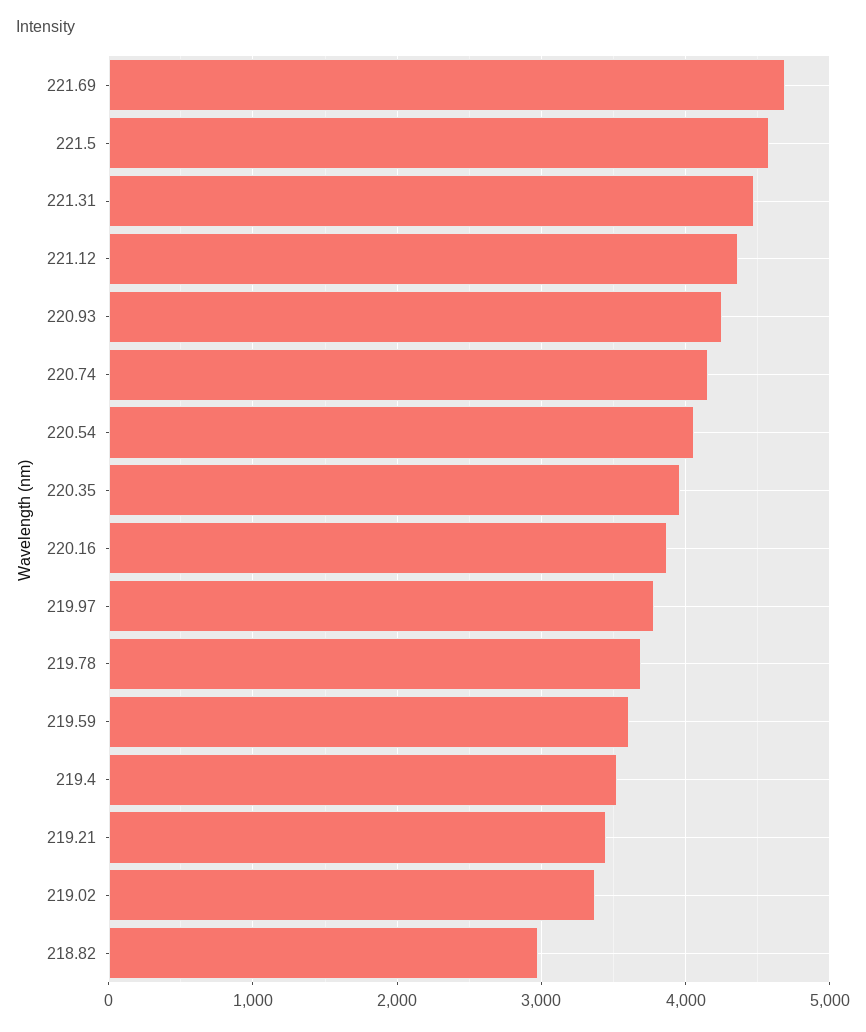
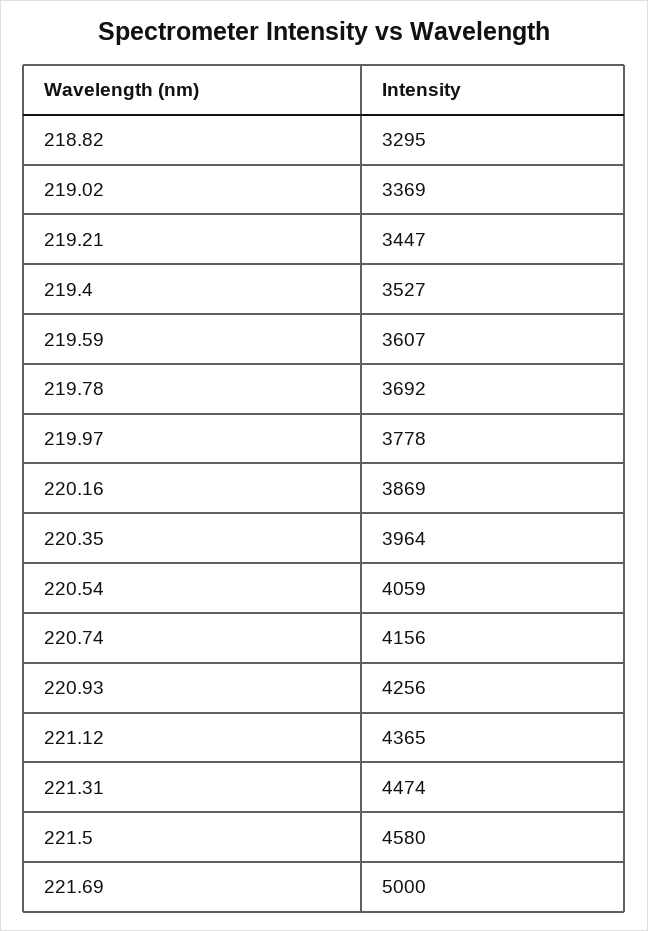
  {
-   "221.69": 4700,
+   "221.69": 5000,
    "221.5": 4580,
    "221.31": 4474,
    "221.12": 4365,
    "220.93": 4256,
    "220.74": 4156,
    "220.54": 4059,
    "220.35": 3964,
    "220.16": 3869,
    "219.97": 3778,
    "219.78": 3692,
    "219.59": 3607,
    "219.4": 3527,
    "219.21": 3447,
    "219.02": 3369,
-   "218.82": 3000
+   "218.82": 3295
  }

